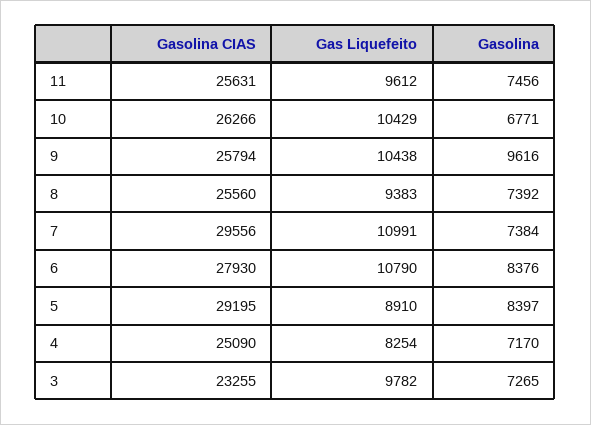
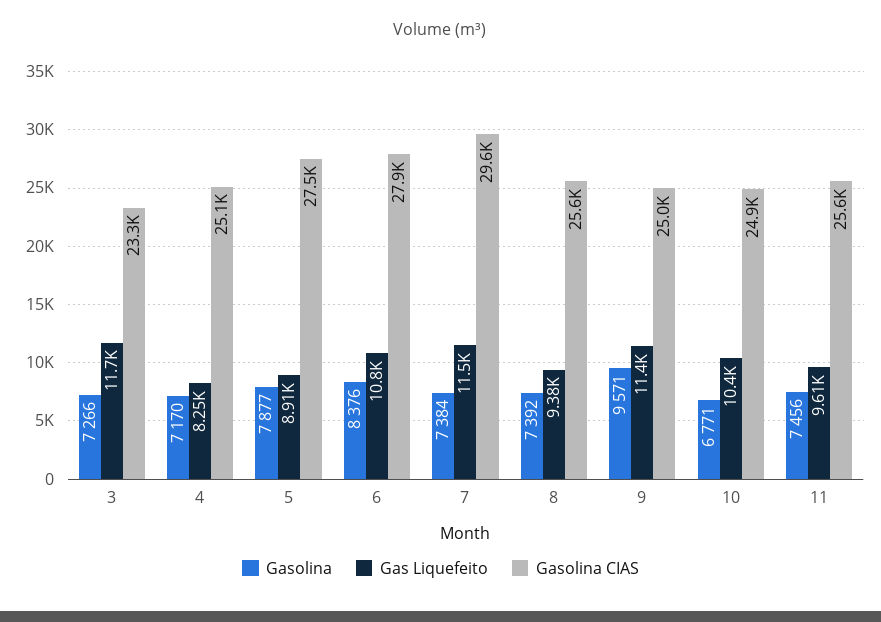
  {
    "Gasolina CIAS": {
      "11": 25631,
-     "10": 26266,
+     "10": 24900,
-     "9": 25794,
+     "9": 25000,
      "8": 25560,
      "7": 29556,
      "6": 27930,
-     "5": 29195,
+     "5": 27500,
      "4": 25090,
      "3": 23255
    },
    "Gas Liquefeito": {
      "11": 9612,
      "10": 10429,
-     "9": 10438,
+     "9": 11400,
      "8": 9383,
-     "7": 10991,
+     "7": 11500,
      "6": 10790,
      "5": 8910,
      "4": 8254,
-     "3": 9782
+     "3": 11700
    },
    "Gasolina": {
      "11": 7456,
      "10": 6771,
-     "9": 9616,
+     "9": 9571,
      "8": 7392,
      "7": 7384,
      "6": 8376,
-     "5": 8397,
+     "5": 7877,
      "4": 7170,
-     "3": 7265
+     "3": 7266
    }
  }

